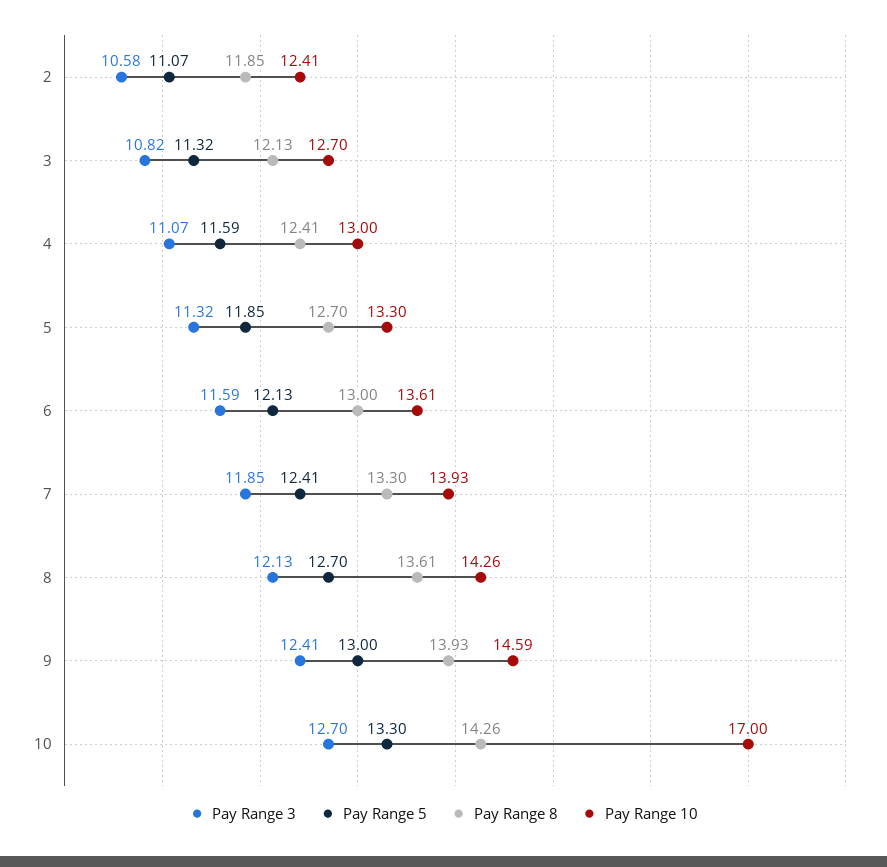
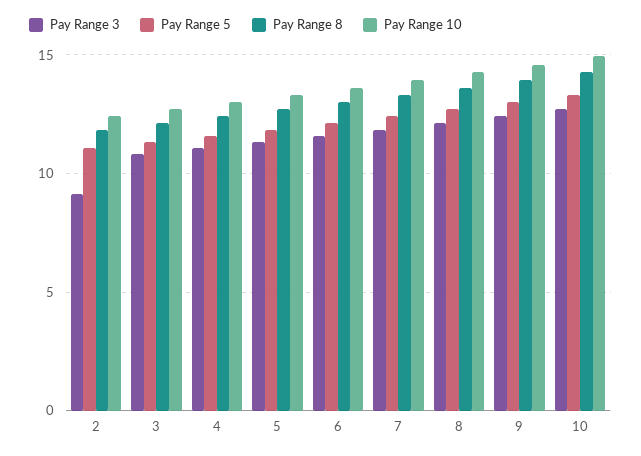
  {
    "Pay Range 3": {
-     "2": 10.58,
+     "2": 9,
      "3": 10.82,
      "4": 11.07,
      "5": 11.32,
      "6": 11.59,
      "7": 11.85,
      "8": 12.13,
      "9": 12.41,
      "10": 12.7
    },
    "Pay Range 5": {
      "2": 11.07,
      "3": 11.32,
      "4": 11.59,
      "5": 11.85,
      "6": 12.13,
      "7": 12.41,
      "8": 12.7,
      "9": 13,
      "10": 13.3
    },
    "Pay Range 8": {
      "2": 11.85,
      "3": 12.13,
      "4": 12.41,
      "5": 12.7,
      "6": 13,
      "7": 13.3,
      "8": 13.61,
      "9": 13.93,
      "10": 14.26
    },
    "Pay Range 10": {
      "2": 12.41,
      "3": 12.7,
      "4": 13,
      "5": 13.3,
      "6": 13.61,
      "7": 13.93,
      "8": 14.26,
      "9": 14.59,
-     "10": 17
+     "10": 15
    }
  }

